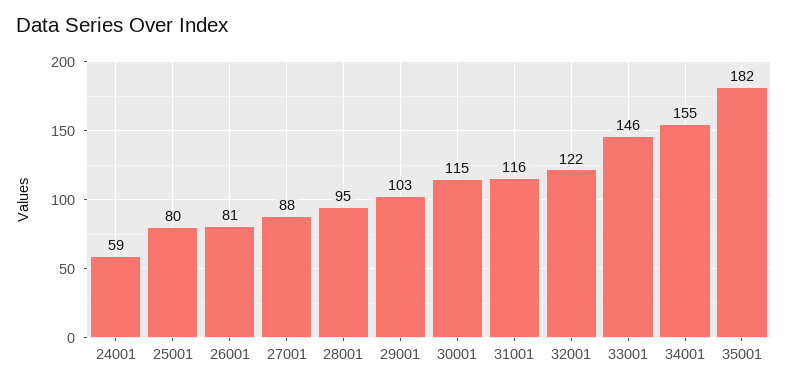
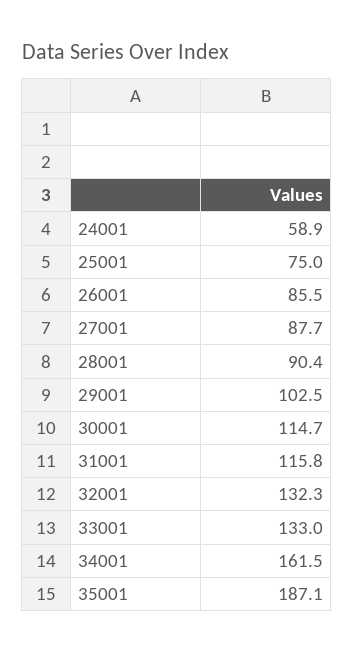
  {
    "24001": 58.9,
-   "25001": 80,
+   "25001": 75,
-   "26001": 81,
+   "26001": 85.5,
    "27001": 87.7,
-   "28001": 95,
+   "28001": 90.4,
    "29001": 102.5,
    "30001": 114.7,
    "31001": 115.8,
-   "32001": 122,
+   "32001": 132.3,
-   "33001": 146,
+   "33001": 133,
-   "34001": 155,
+   "34001": 161.5,
-   "35001": 182
+   "35001": 187.1
  }

